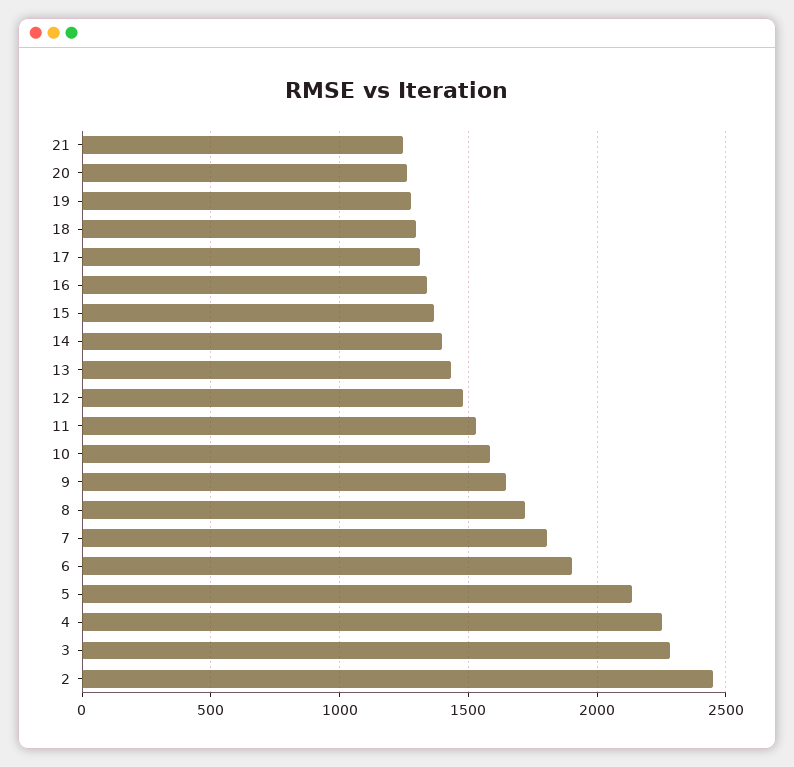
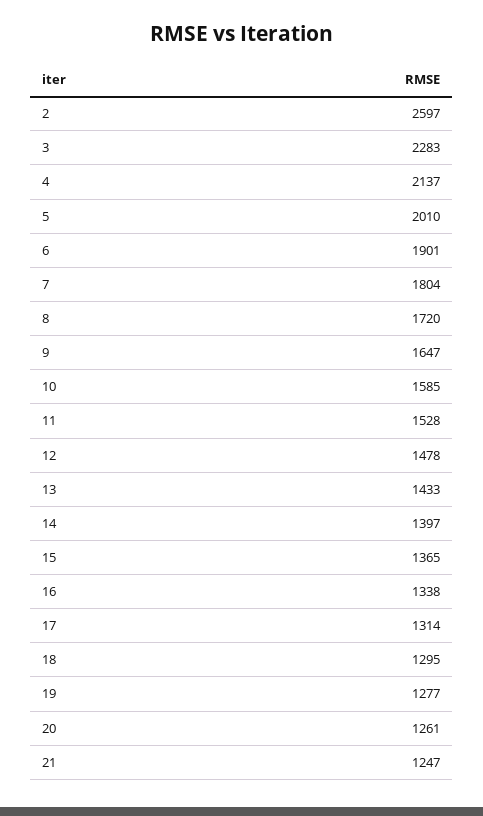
  {
    "21": 1247,
    "20": 1261,
    "19": 1277,
    "18": 1295,
    "17": 1314,
    "16": 1338,
    "15": 1365,
    "14": 1397,
    "13": 1433,
    "12": 1478,
    "11": 1528,
    "10": 1585,
    "9": 1647,
    "8": 1720,
    "7": 1804,
    "6": 1901,
-   "5": 2150,
+   "5": 2010,
-   "4": 2250,
+   "4": 2137,
    "3": 2283,
-   "2": 2450
+   "2": 2597
  }

